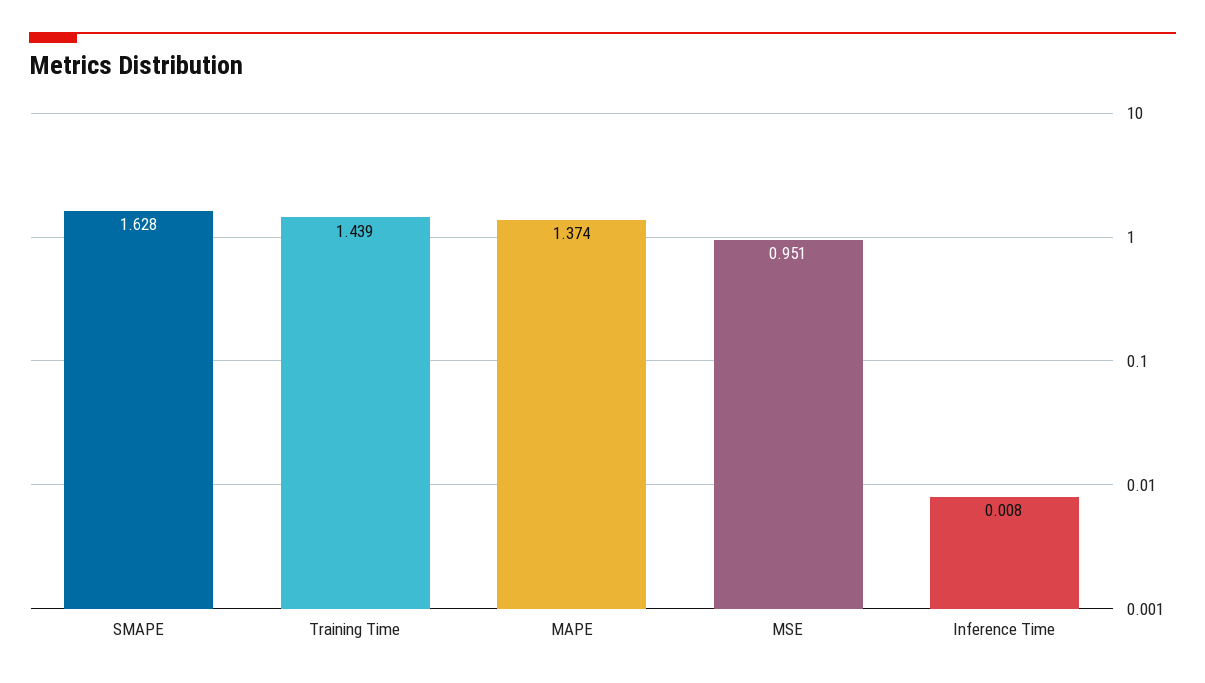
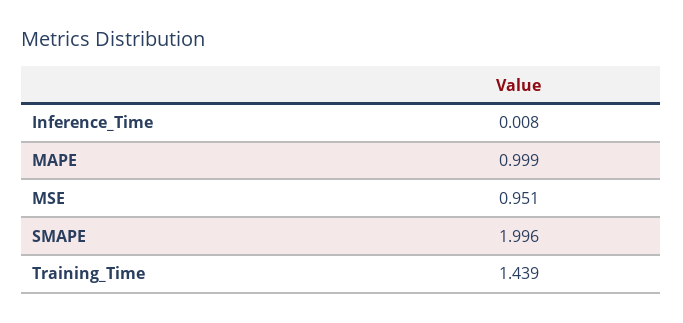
  {
-   "SMAPE": 1.628,
+   "SMAPE": 1.996,
    "Training Time": 1.439,
-   "MAPE": 1.374,
+   "MAPE": 0.999,
    "MSE": 0.951,
    "Inference Time": 0.008
  }

